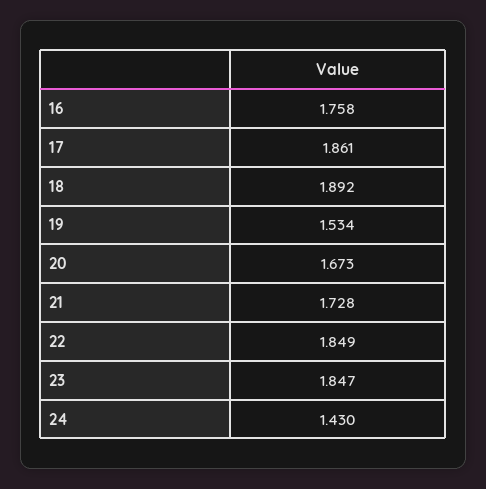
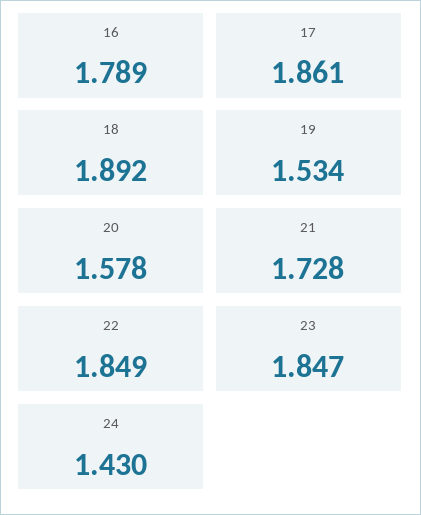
  {
-   "16": 1.758,
+   "16": 1.789,
    "17": 1.861,
    "18": 1.892,
    "19": 1.534,
-   "20": 1.673,
+   "20": 1.578,
    "21": 1.728,
    "22": 1.849,
    "23": 1.847,
    "24": 1.43
  }

